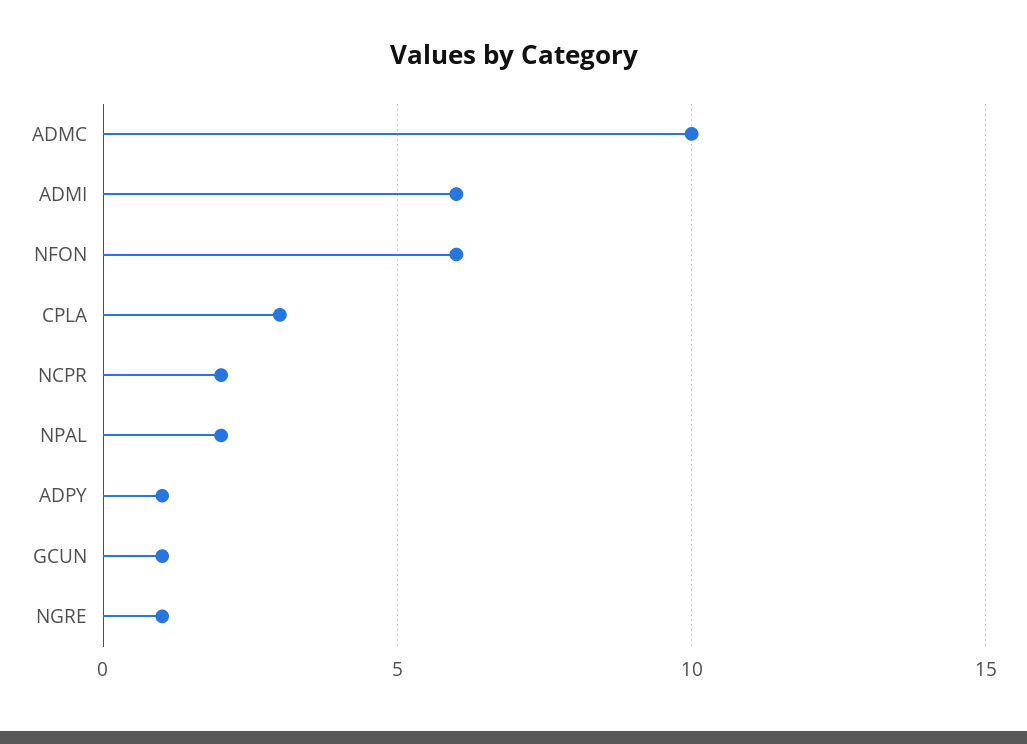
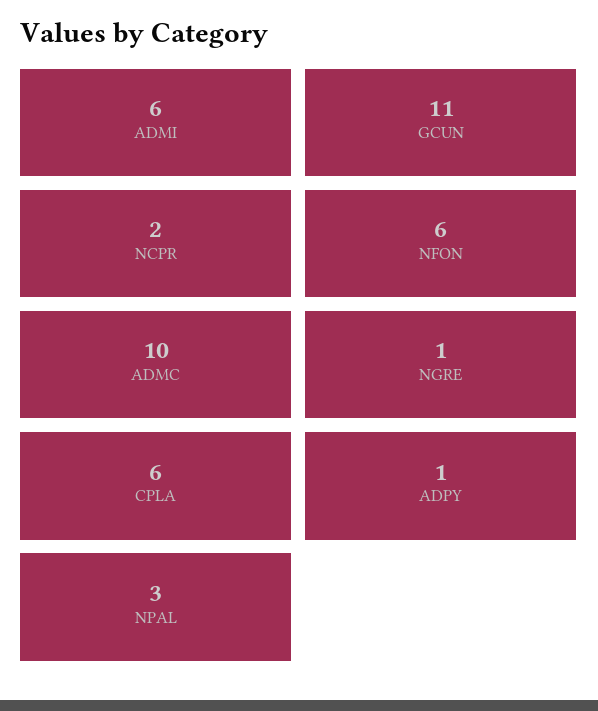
  {
    "ADMC": 10,
    "ADMI": 6,
    "NFON": 6,
-   "CPLA": 3,
+   "CPLA": 6,
    "NCPR": 2,
-   "NPAL": 2,
+   "NPAL": 3,
    "ADPY": 1,
-   "GCUN": 1,
+   "GCUN": 11,
    "NGRE": 1
  }

